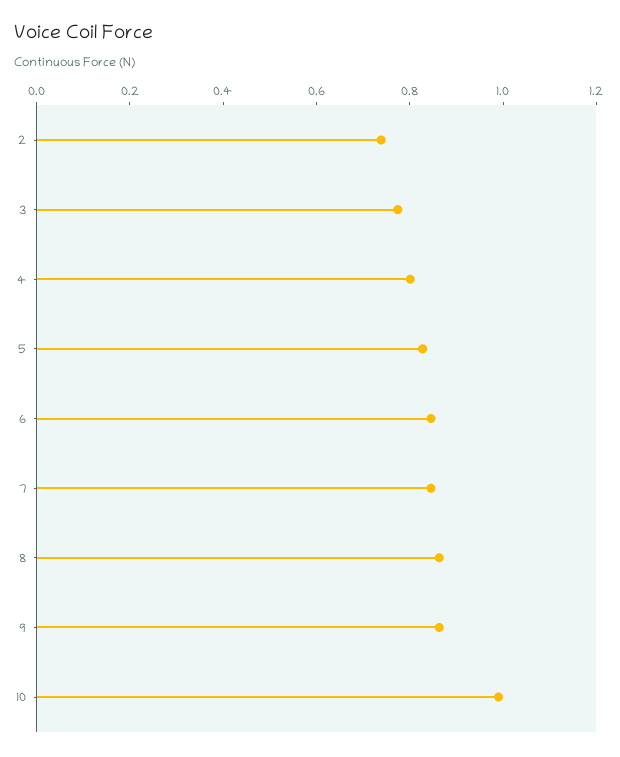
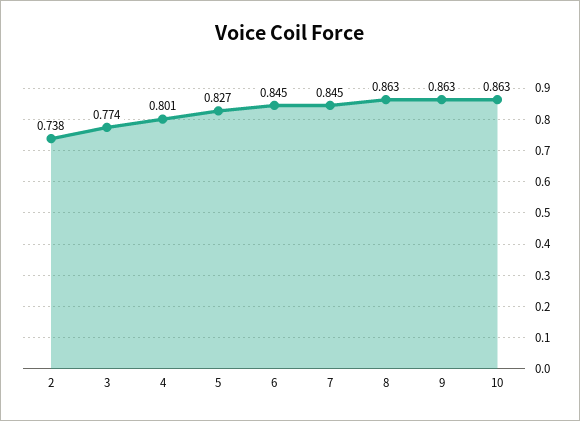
  {
    "2": 0.738,
    "3": 0.774,
    "4": 0.801,
    "5": 0.827,
    "6": 0.845,
    "7": 0.845,
    "8": 0.863,
    "9": 0.863,
-   "10": 1
+   "10": 0.863
  }

